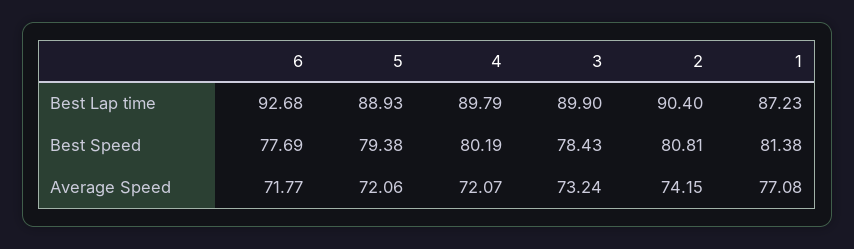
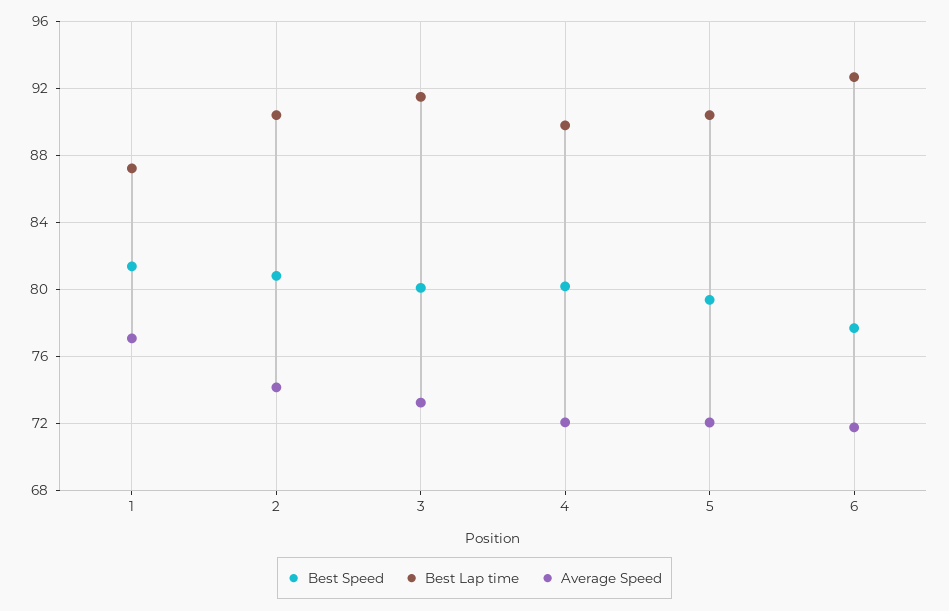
  {
    "Best Lap time": {
      "6": 92.68,
-     "5": 88.93,
+     "5": 90.5,
      "4": 89.79,
-     "3": 89.9,
+     "3": 91.5,
      "2": 90.4,
      "1": 87.23
    },
    "Best Speed": {
      "6": 77.69,
      "5": 79.38,
      "4": 80.19,
-     "3": 78.43,
+     "3": 80,
      "2": 80.81,
      "1": 81.38
    },
    "Average Speed": {
      "6": 71.77,
      "5": 72.06,
      "4": 72.07,
      "3": 73.24,
      "2": 74.15,
      "1": 77.08
    }
  }

